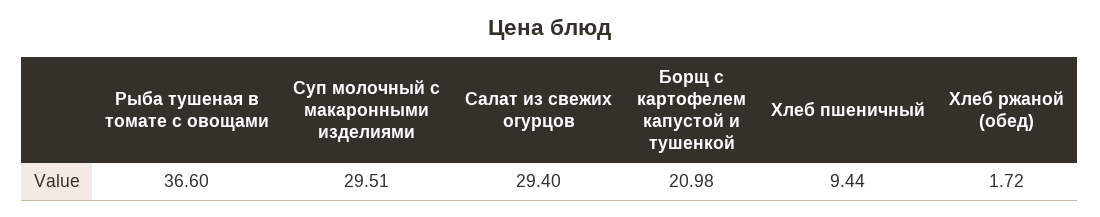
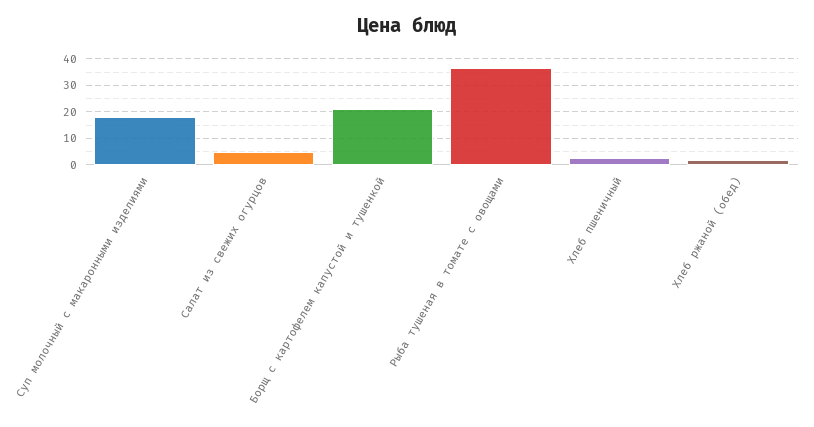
  {
    "Рыба тушеная в томате с овощами": 36.6,
-   "Суп молочный с макаронными изделиями": 29.51,
+   "Суп молочный с макаронными изделиями": 17.5,
-   "Салат из свежих огурцов": 29.4,
+   "Салат из свежих огурцов": 5,
    "Борщ с картофелем капустой и тушенкой": 20.98,
-   "Хлеб пшеничный": 9.44,
+   "Хлеб пшеничный": 2.5,
    "Хлеб ржаной (обед)": 1.72
  }

